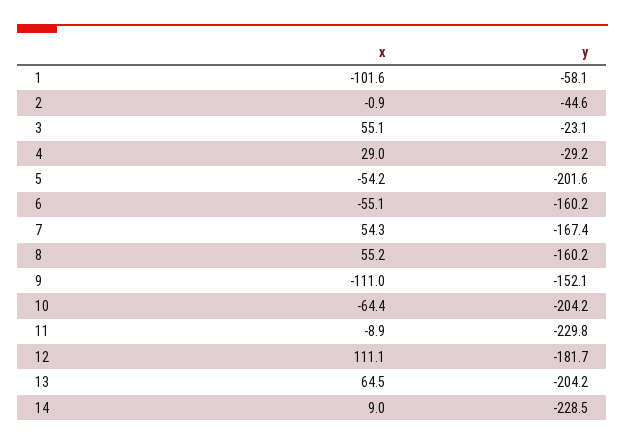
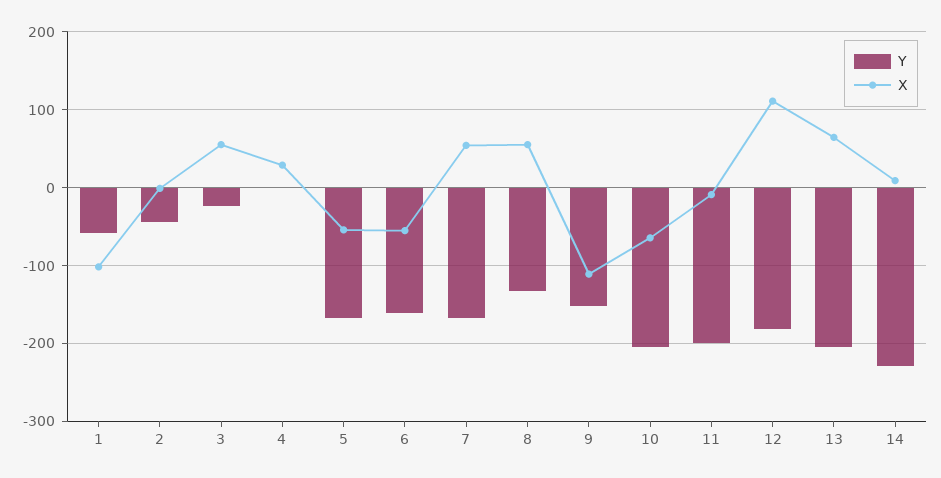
  {
    "x": {
      "1": -101.6,
      "2": -0.9,
      "3": 55.1,
      "4": 29,
      "5": -54.2,
      "6": -55.1,
      "7": 54.3,
      "8": 55.2,
      "9": -111,
      "10": -64.4,
      "11": -8.9,
      "12": 111.1,
      "13": 64.5,
      "14": 9
    },
    "y": {
      "1": -58.1,
      "2": -44.6,
      "3": -23.1,
-     "4": -29.2,
+     "4": 0,
-     "5": -201.6,
+     "5": -170,
      "6": -160.2,
      "7": -167.4,
-     "8": -160.2,
+     "8": -130,
      "9": -152.1,
      "10": -204.2,
-     "11": -229.8,
+     "11": -200,
      "12": -181.7,
      "13": -204.2,
      "14": -228.5
    }
  }

